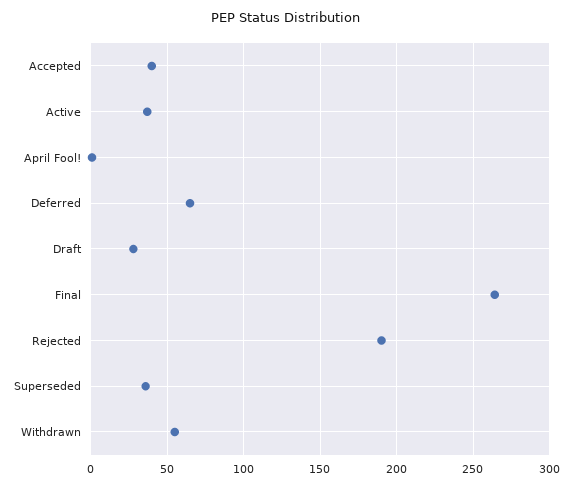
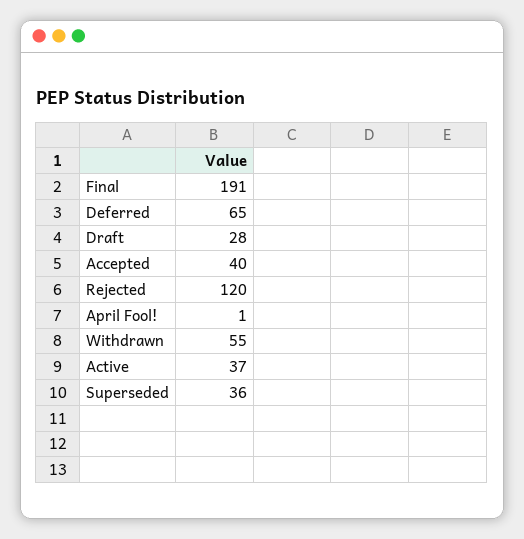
  {
    "Accepted": 40,
    "Active": 37,
    "April Fool!": 1,
    "Deferred": 65,
    "Draft": 28,
-   "Final": 265,
+   "Final": 191,
-   "Rejected": 190,
+   "Rejected": 120,
    "Superseded": 36,
    "Withdrawn": 55
  }

